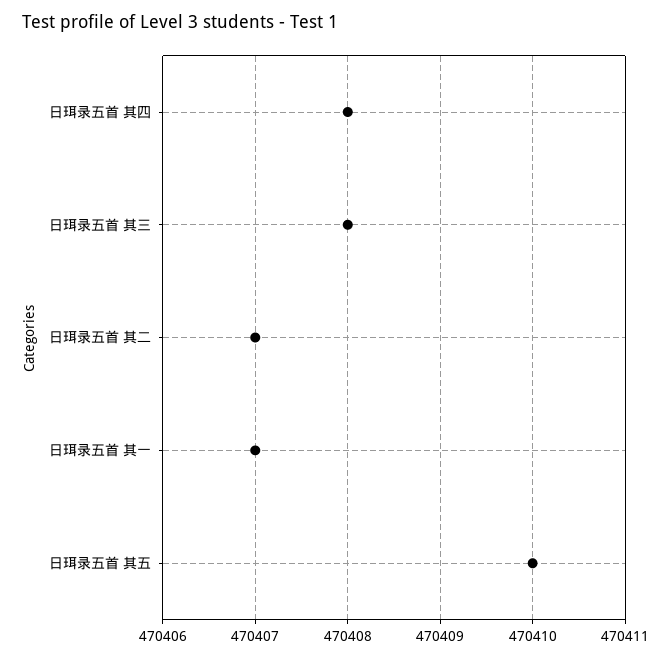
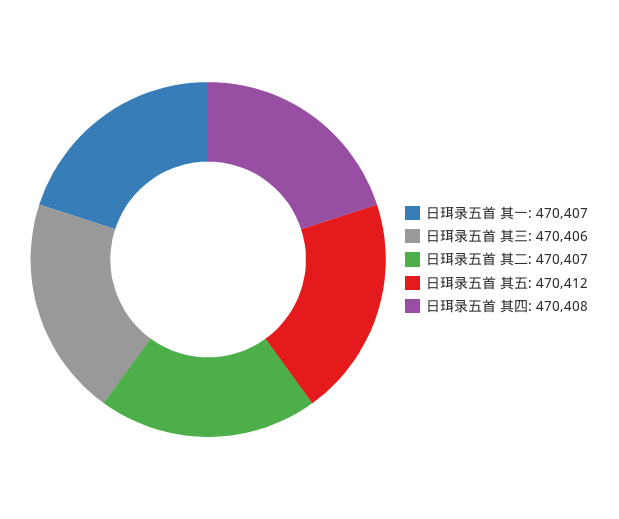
  {
    "日珥录五首 其四": 470408,
-   "日珥录五首 其三": 470408,
+   "日珥录五首 其三": 470406,
    "日珥录五首 其二": 470407,
    "日珥录五首 其一": 470407,
-   "日珥录五首 其五": 470410
+   "日珥录五首 其五": 470412
  }

